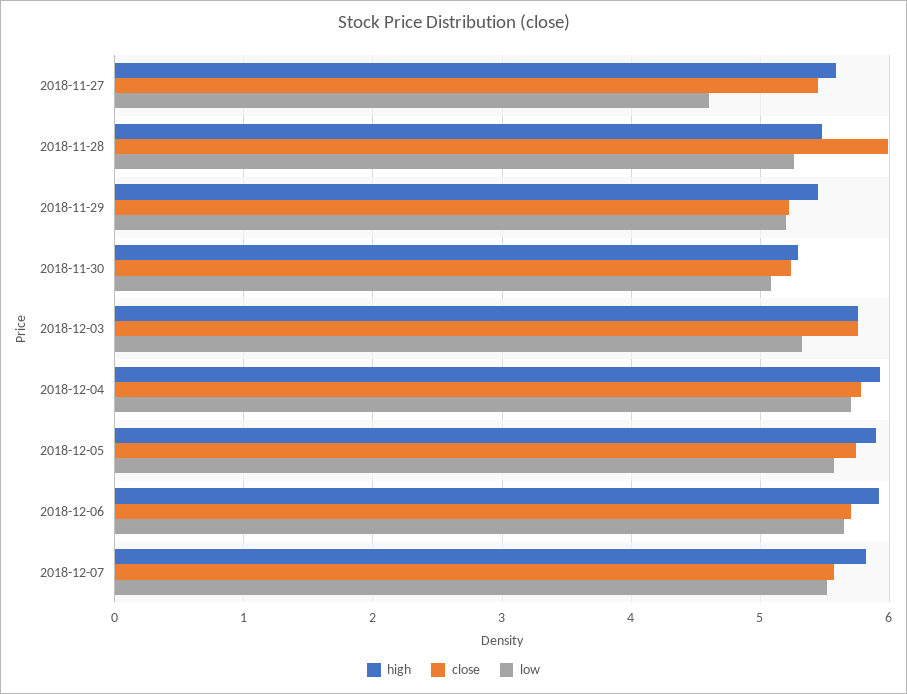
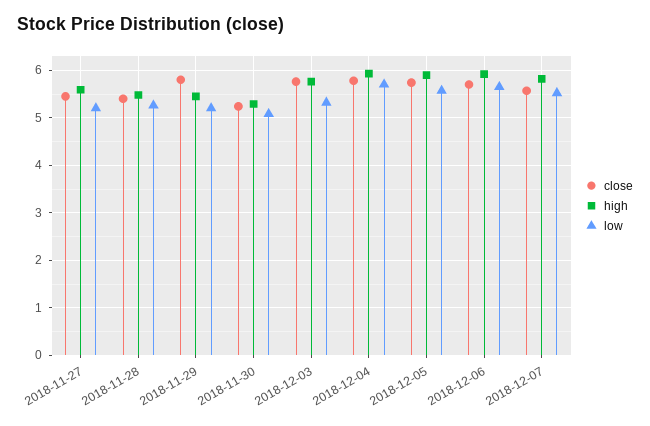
  {
    "high": {
      "2018-11-27": 5.6,
      "2018-11-28": 5.5,
      "2018-11-29": 5.5,
      "2018-11-30": 5.3,
      "2018-12-03": 5.8,
      "2018-12-04": 5.9,
      "2018-12-05": 5.9,
      "2018-12-06": 5.9,
      "2018-12-07": 5.8
    },
    "close": {
      "2018-11-27": 5.5,
-     "2018-11-28": 6,
+     "2018-11-28": 5.4,
-     "2018-11-29": 5.2,
+     "2018-11-29": 5.8,
      "2018-11-30": 5.2,
      "2018-12-03": 5.8,
      "2018-12-04": 5.8,
      "2018-12-05": 5.7,
      "2018-12-06": 5.7,
      "2018-12-07": 5.6
    },
    "low": {
-     "2018-11-27": 4.6,
+     "2018-11-27": 5.2,
      "2018-11-28": 5.3,
      "2018-11-29": 5.2,
      "2018-11-30": 5.1,
      "2018-12-03": 5.3,
      "2018-12-04": 5.7,
      "2018-12-05": 5.6,
      "2018-12-06": 5.7,
      "2018-12-07": 5.5
    }
  }

